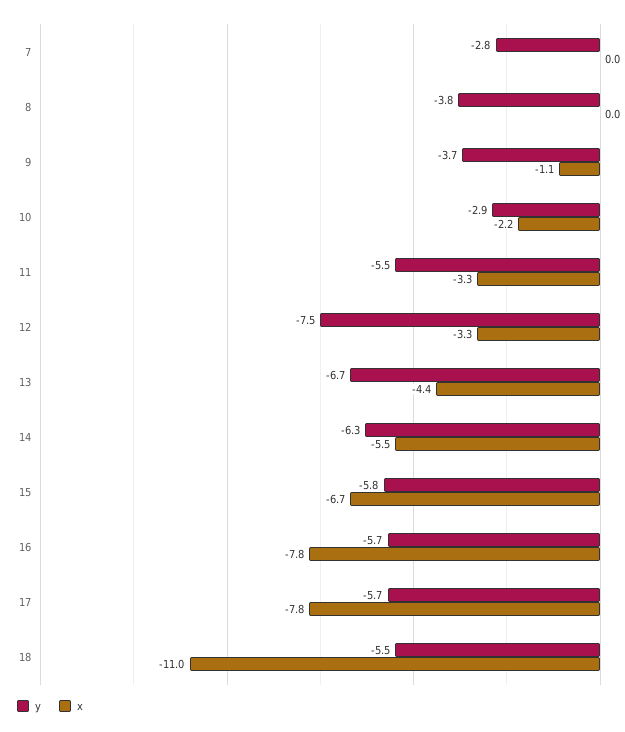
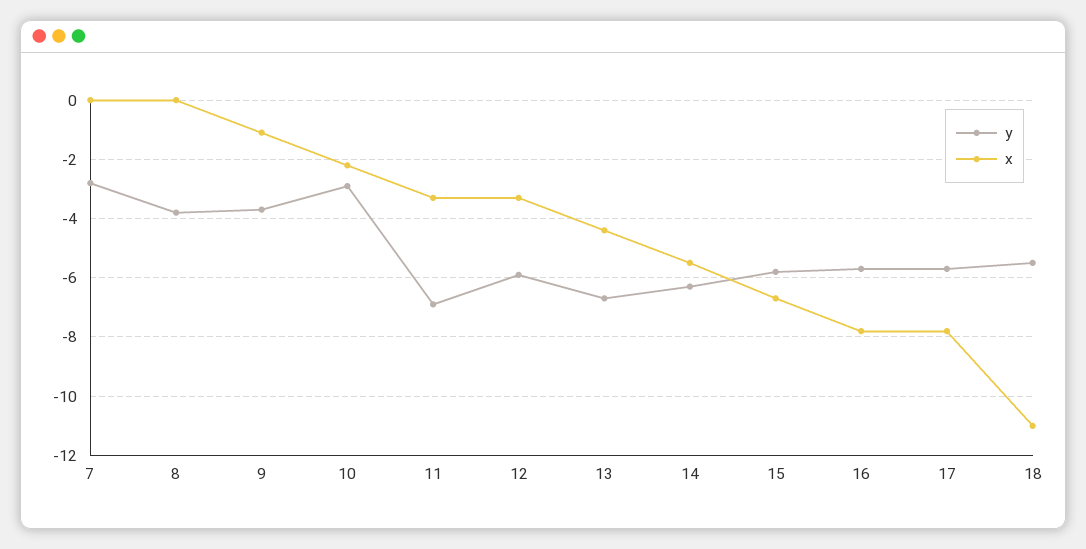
  {
    "y": {
      "7": -2.8,
      "8": -3.8,
      "9": -3.7,
      "10": -2.9,
-     "11": -5.5,
+     "11": -7,
-     "12": -7.5,
+     "12": -6,
      "13": -6.7,
      "14": -6.3,
      "15": -5.8,
      "16": -5.7,
      "17": -5.7,
      "18": -5.5
    },
    "x": {
      "7": 0,
      "8": 0,
      "9": -1.1,
      "10": -2.2,
      "11": -3.3,
      "12": -3.3,
      "13": -4.4,
      "14": -5.5,
      "15": -6.7,
      "16": -7.8,
      "17": -7.8,
      "18": -11
    }
  }

